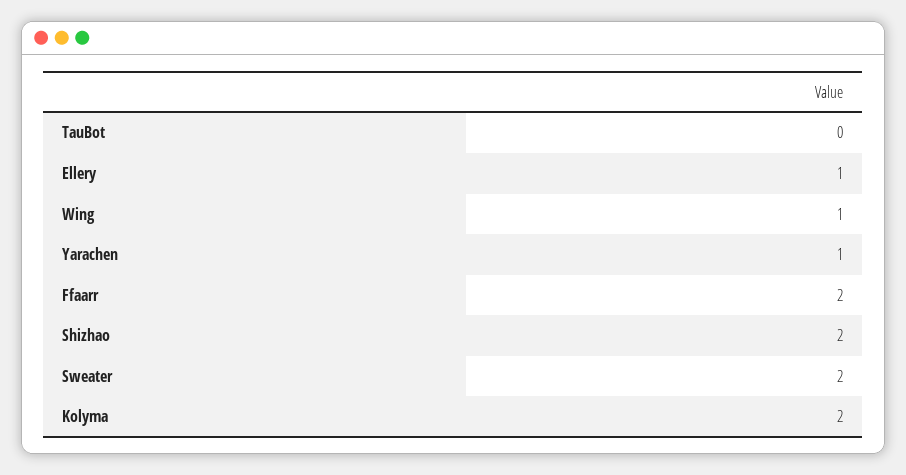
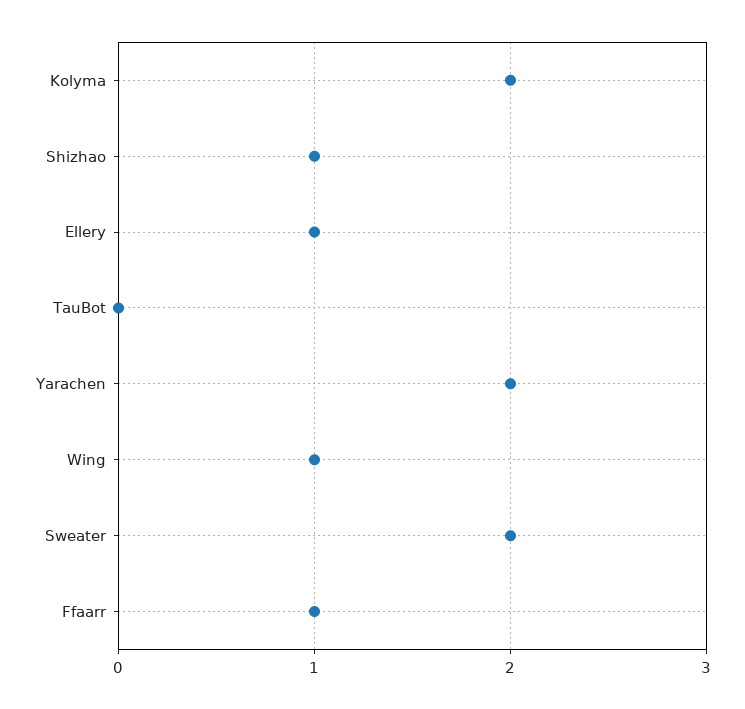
  {
    "TauBot": 0,
    "Ellery": 1,
    "Wing": 1,
-   "Yarachen": 1,
+   "Yarachen": 2,
-   "Ffaarr": 2,
+   "Ffaarr": 1,
-   "Shizhao": 2,
+   "Shizhao": 1,
    "Sweater": 2,
    "Kolyma": 2
  }

